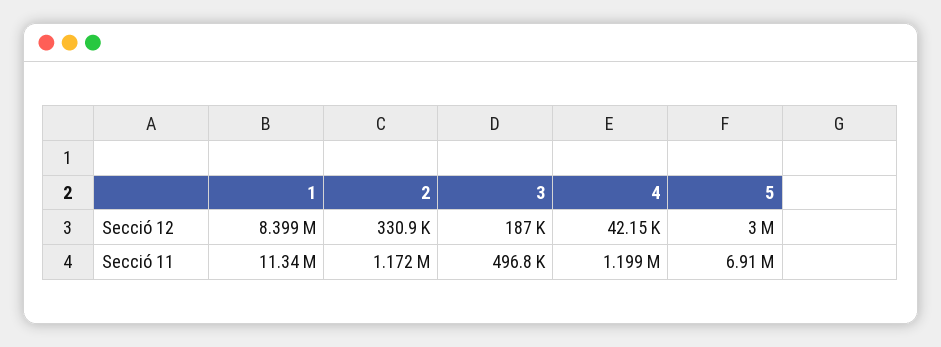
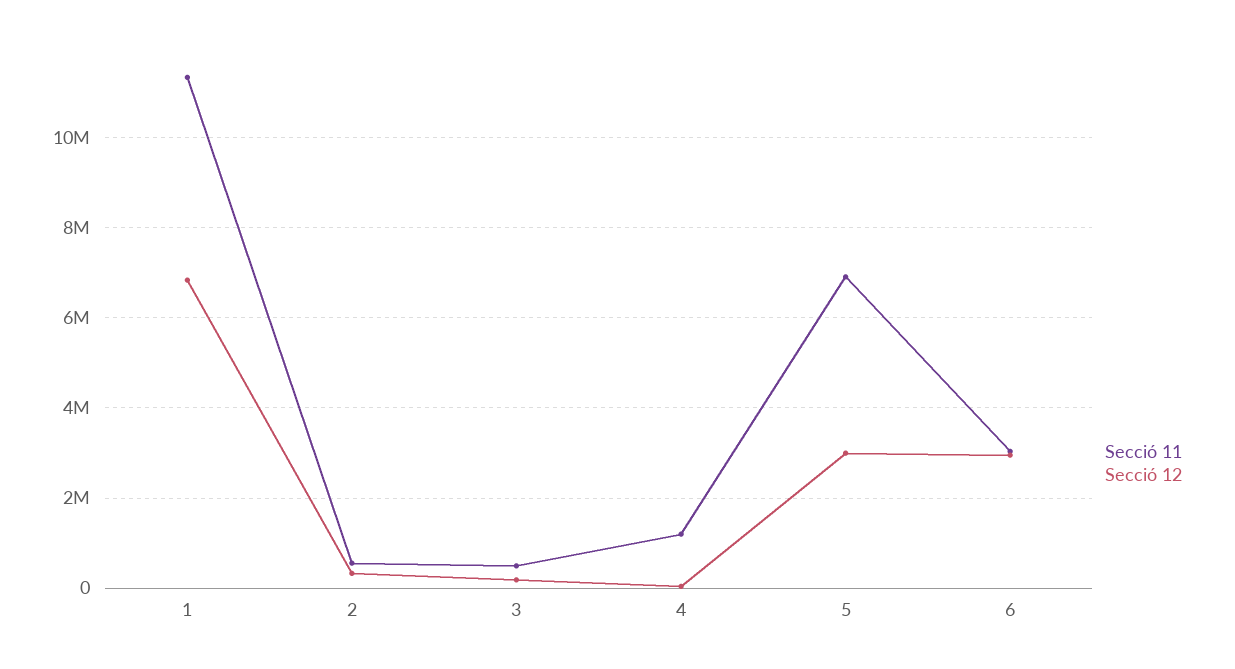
  {
    "Secció 12": {
-     "1": 8399000,
+     "1": 6800000,
      "2": 330900,
      "3": 187000,
      "4": 42150,
-     "5": 3000000
+     "5": 3000000,
+     "6": 3000000
    },
    "Secció 11": {
      "1": 11340000,
-     "2": 1172000,
+     "2": 600000,
      "3": 496800,
      "4": 1199000,
-     "5": 6910000
+     "5": 6910000,
+     "6": 3000000
    }
  }

